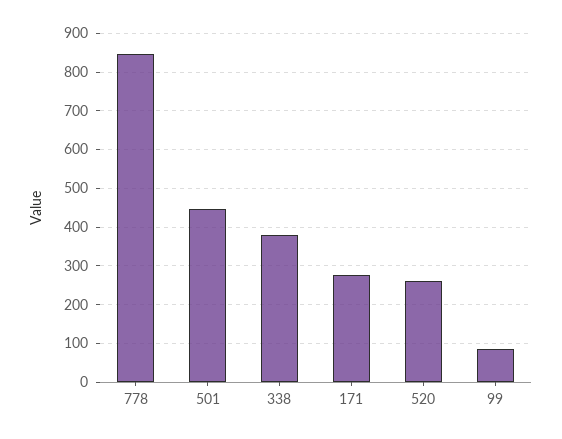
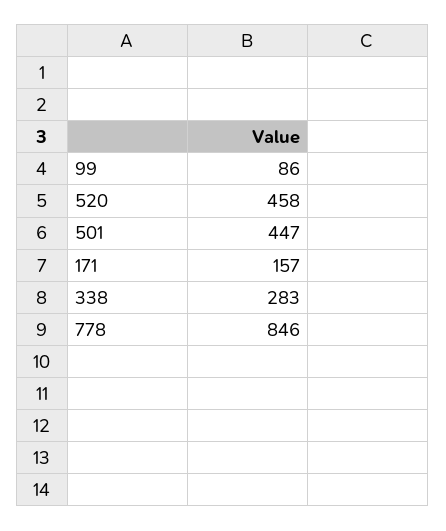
  {
    "778": 846,
    "501": 447,
-   "338": 380,
+   "338": 283,
-   "171": 280,
+   "171": 157,
-   "520": 260,
+   "520": 458,
    "99": 86
  }

